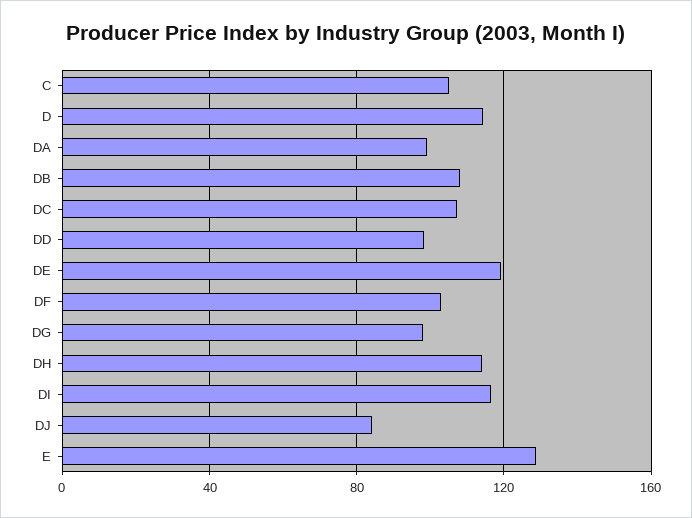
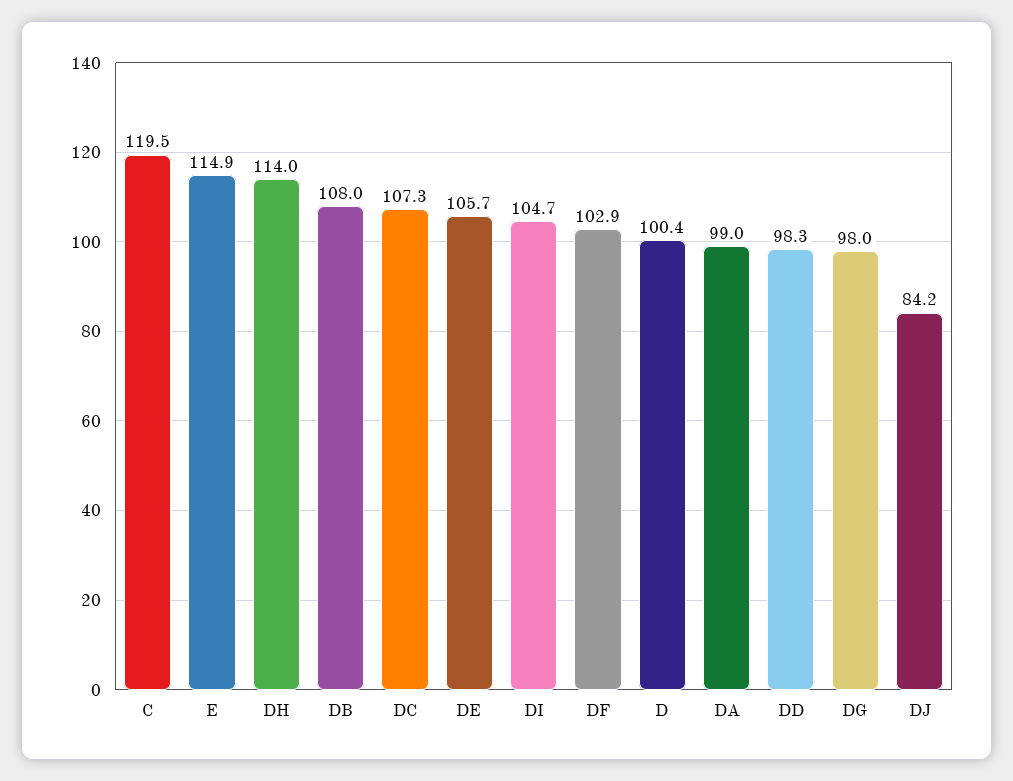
  {
-   "C": 105,
+   "C": 119.5,
-   "D": 115,
+   "D": 100.4,
    "DA": 99,
    "DB": 108,
    "DC": 107.3,
    "DD": 98.3,
-   "DE": 120,
+   "DE": 105.7,
    "DF": 102.9,
    "DG": 98,
    "DH": 114,
-   "DI": 115,
+   "DI": 104.7,
    "DJ": 84.2,
-   "E": 130
+   "E": 114.9
  }

